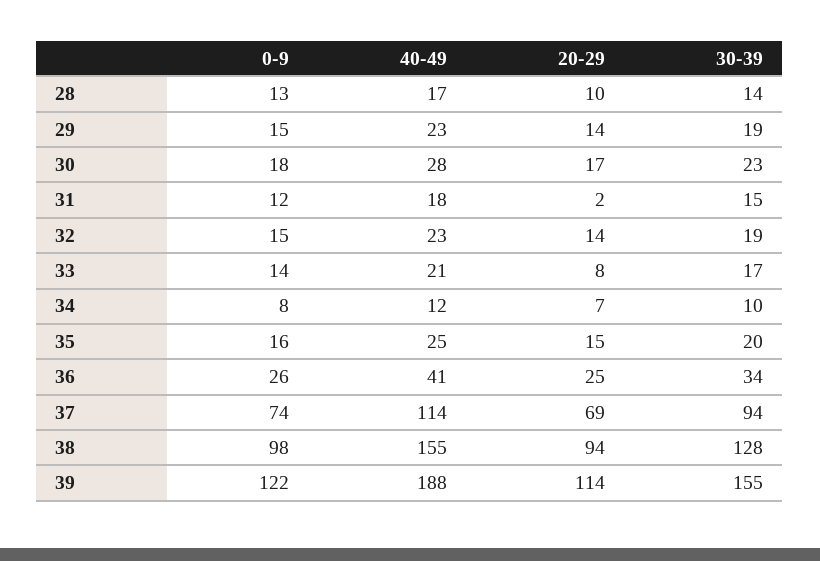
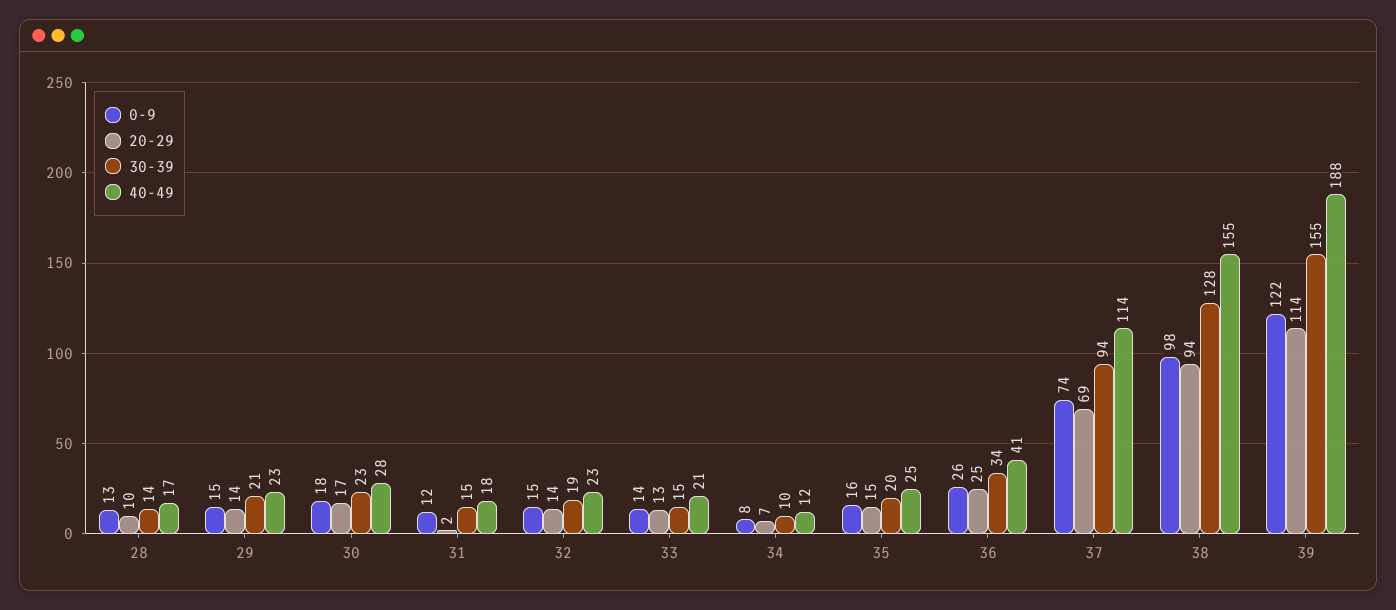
  {
    "0-9": {
      "28": 13,
      "29": 15,
      "30": 18,
      "31": 12,
      "32": 15,
      "33": 14,
      "34": 8,
      "35": 16,
      "36": 26,
      "37": 74,
      "38": 98,
      "39": 122
    },
    "40-49": {
      "28": 17,
      "29": 23,
      "30": 28,
      "31": 18,
      "32": 23,
      "33": 21,
      "34": 12,
      "35": 25,
      "36": 41,
      "37": 114,
      "38": 155,
      "39": 188
    },
    "20-29": {
      "28": 10,
      "29": 14,
      "30": 17,
      "31": 2,
      "32": 14,
-     "33": 8,
+     "33": 13,
      "34": 7,
      "35": 15,
      "36": 25,
      "37": 69,
      "38": 94,
      "39": 114
    },
    "30-39": {
      "28": 14,
-     "29": 19,
+     "29": 21,
      "30": 23,
      "31": 15,
      "32": 19,
-     "33": 17,
+     "33": 15,
      "34": 10,
      "35": 20,
      "36": 34,
      "37": 94,
      "38": 128,
      "39": 155
    }
  }

